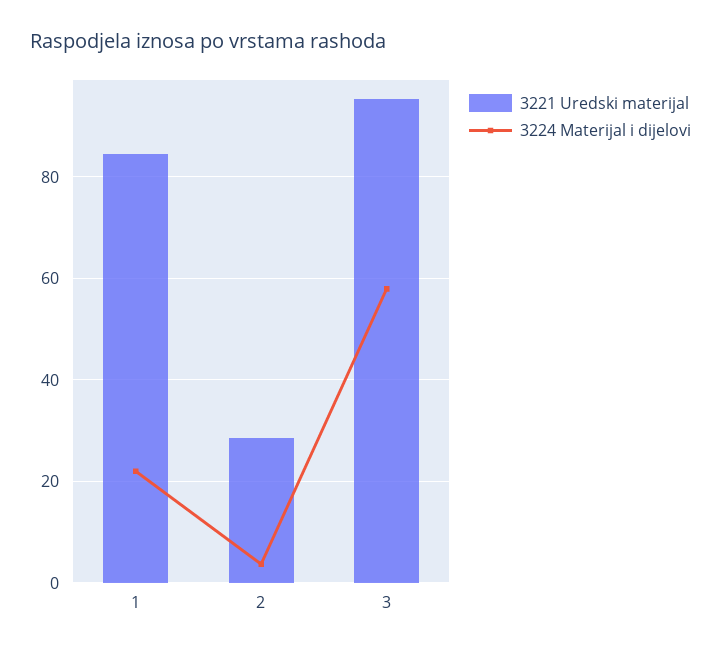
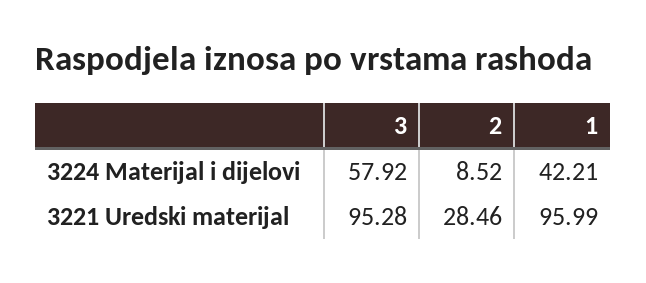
  {
    "3221 Uredski materijal": {
-     "1": 84,
+     "1": 95.99,
      "2": 28.46,
      "3": 95.28
    },
    "3224 Materijal i dijelovi": {
-     "1": 22,
+     "1": 42.21,
-     "2": 4,
+     "2": 8.52,
      "3": 57.92
    }
  }

